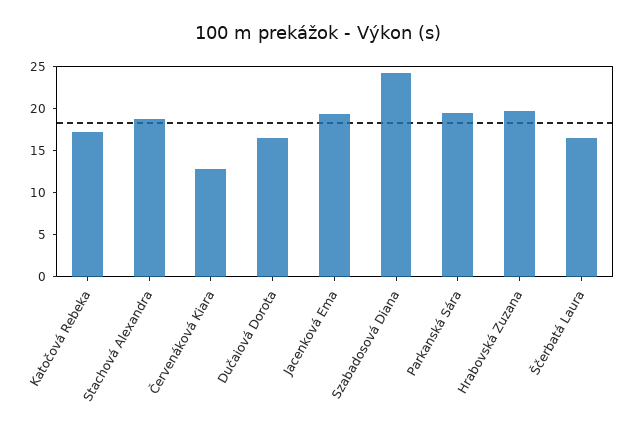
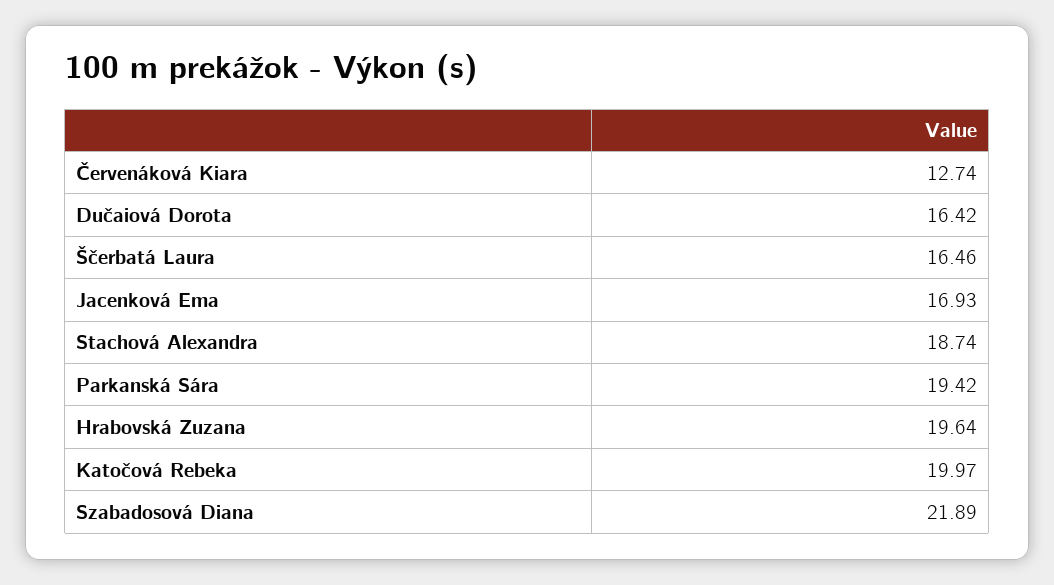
  {
-   "Katočová Rebeka": 17,
+   "Katočová Rebeka": 19.97,
    "Stachová Alexandra": 18.74,
    "Červenáková Kiara": 12.74,
    "Dučaiová Dorota": 16.42,
-   "Jacenková Ema": 19,
+   "Jacenková Ema": 16.93,
-   "Szabadosová Diana": 24,
+   "Szabadosová Diana": 21.89,
    "Parkanská Sára": 19.42,
    "Hrabovská Zuzana": 19.64,
    "Ščerbatá Laura": 16.46
  }

